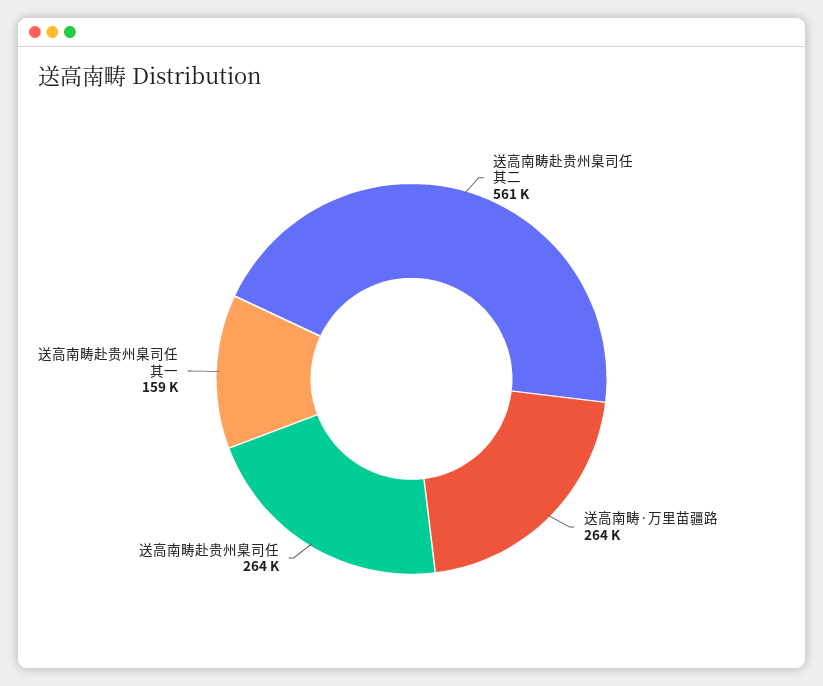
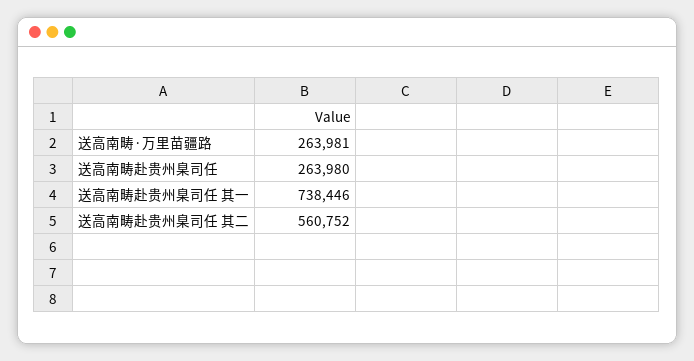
  {
    "送高南畴赴贵州臬司任 其二": 560752,
    "送高南畴·万里苗疆路": 263981,
    "送高南畴赴贵州臬司任": 263980,
-   "送高南畴赴贵州臬司任 其一": 159000
+   "送高南畴赴贵州臬司任 其一": 738446
  }

